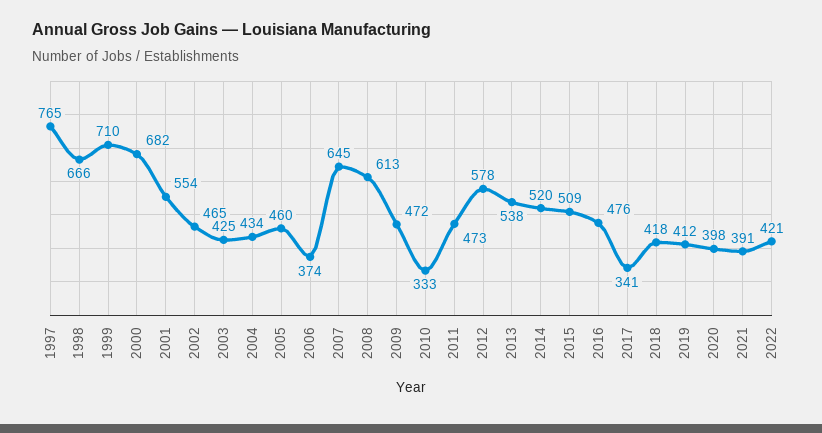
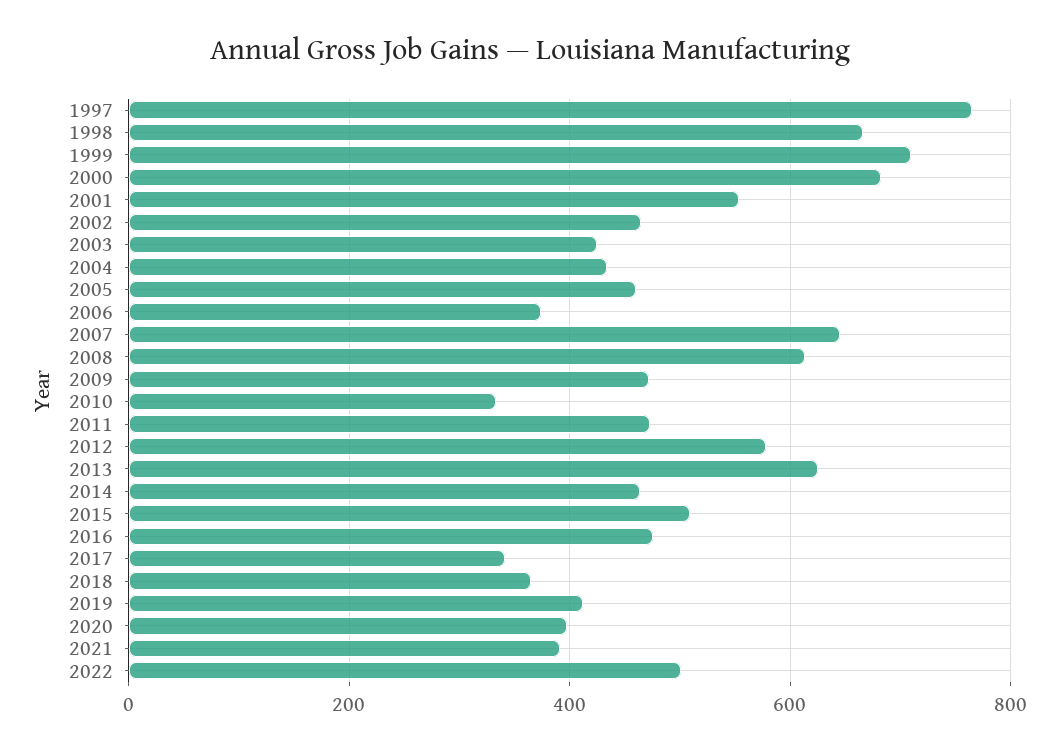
  {
    "1997": 765,
    "1998": 666,
    "1999": 710,
    "2000": 682,
    "2001": 554,
    "2002": 465,
    "2003": 425,
    "2004": 434,
    "2005": 460,
    "2006": 374,
    "2007": 645,
    "2008": 613,
    "2009": 472,
    "2010": 333,
    "2011": 473,
    "2012": 578,
-   "2013": 538,
+   "2013": 620,
-   "2014": 520,
+   "2014": 460,
    "2015": 509,
    "2016": 476,
    "2017": 341,
-   "2018": 418,
+   "2018": 360,
    "2019": 412,
    "2020": 398,
    "2021": 391,
-   "2022": 421
+   "2022": 500
  }

